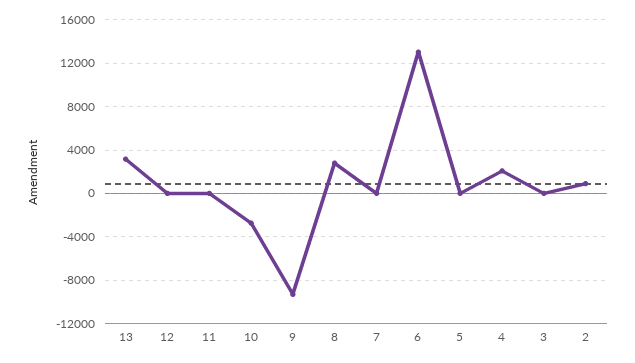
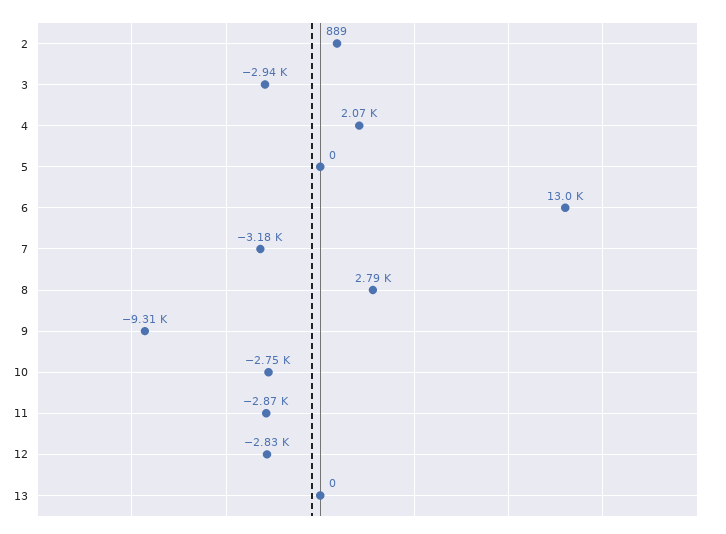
  {
-   "13": 3000,
+   "13": 0,
-   "12": 0,
+   "12": -2830,
-   "11": 0,
+   "11": -2870,
    "10": -2750,
    "9": -9310,
    "8": 2790,
-   "7": 0,
+   "7": -3180,
    "6": 13000,
    "5": 0,
    "4": 2070,
-   "3": 0,
+   "3": -2940,
    "2": 889
  }

